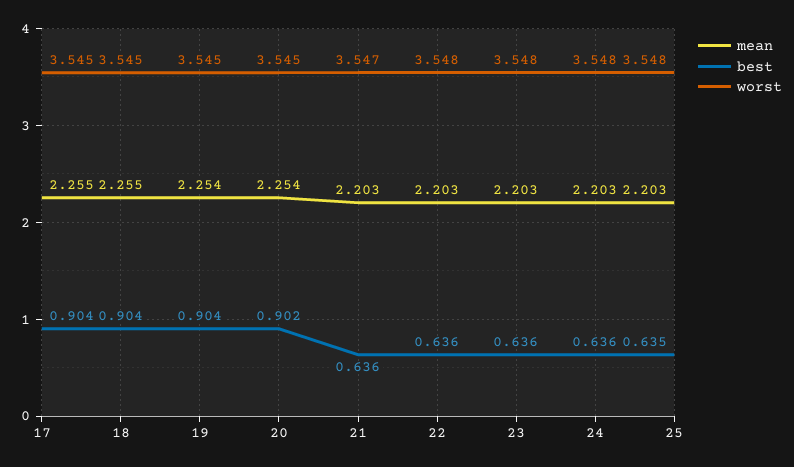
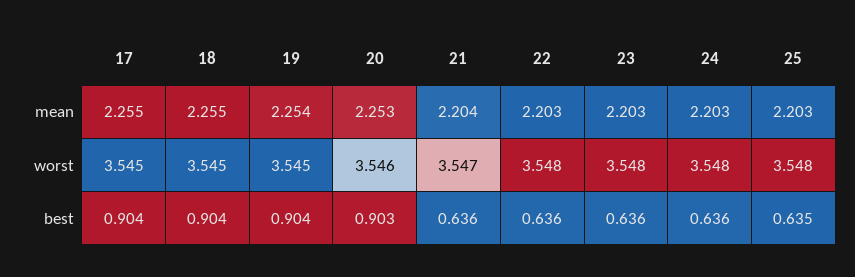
  {
    "mean": {
      "17": 2.255,
      "18": 2.255,
      "19": 2.254,
-     "20": 2.254,
+     "20": 2.253,
-     "21": 2.203,
+     "21": 2.204,
      "22": 2.203,
      "23": 2.203,
      "24": 2.203,
      "25": 2.203
    },
    "best": {
      "17": 0.904,
      "18": 0.904,
      "19": 0.904,
-     "20": 0.902,
+     "20": 0.903,
      "21": 0.636,
      "22": 0.636,
      "23": 0.636,
      "24": 0.636,
      "25": 0.635
    },
    "worst": {
      "17": 3.545,
      "18": 3.545,
      "19": 3.545,
-     "20": 3.545,
+     "20": 3.546,
      "21": 3.547,
      "22": 3.548,
      "23": 3.548,
      "24": 3.548,
      "25": 3.548
    }
  }

